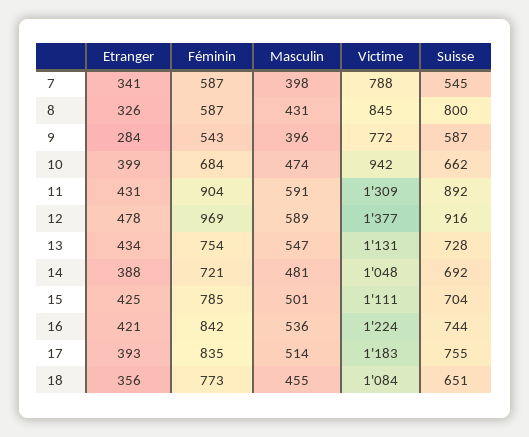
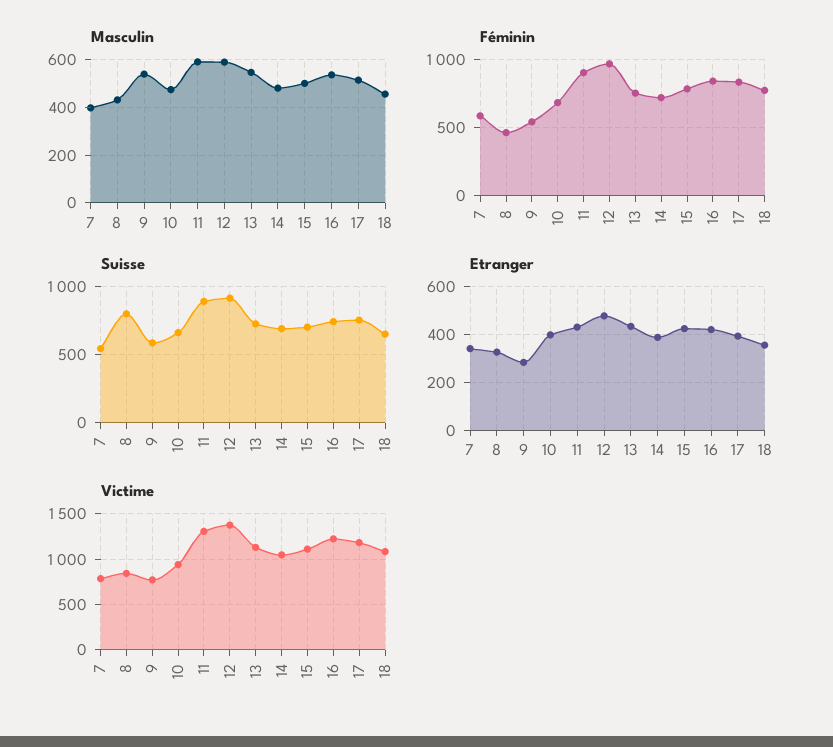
  {
    "Etranger": {
      "7": 341,
      "8": 326,
      "9": 284,
      "10": 399,
      "11": 431,
      "12": 478,
      "13": 434,
      "14": 388,
      "15": 425,
      "16": 421,
      "17": 393,
      "18": 356
    },
    "Féminin": {
      "7": 587,
-     "8": 587,
+     "8": 450,
      "9": 543,
      "10": 684,
      "11": 904,
      "12": 969,
      "13": 754,
      "14": 721,
      "15": 785,
      "16": 842,
      "17": 835,
      "18": 773
    },
    "Masculin": {
      "7": 398,
      "8": 431,
-     "9": 396,
+     "9": 550,
      "10": 474,
      "11": 591,
      "12": 589,
      "13": 547,
      "14": 481,
      "15": 501,
      "16": 536,
      "17": 514,
      "18": 455
    },
    "Victime": {
      "7": 788,
      "8": 845,
      "9": 772,
      "10": 942,
      "11": 1309,
      "12": 1377,
      "13": 1131,
      "14": 1048,
      "15": 1111,
      "16": 1224,
      "17": 1183,
      "18": 1084
    },
    "Suisse": {
      "7": 545,
      "8": 800,
      "9": 587,
      "10": 662,
      "11": 892,
      "12": 916,
      "13": 728,
      "14": 692,
      "15": 704,
      "16": 744,
      "17": 755,
      "18": 651
    }
  }

